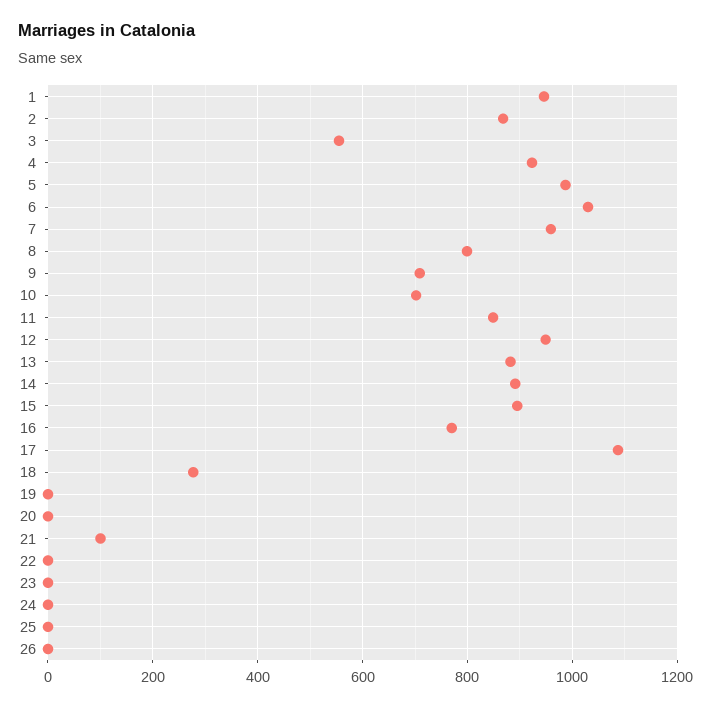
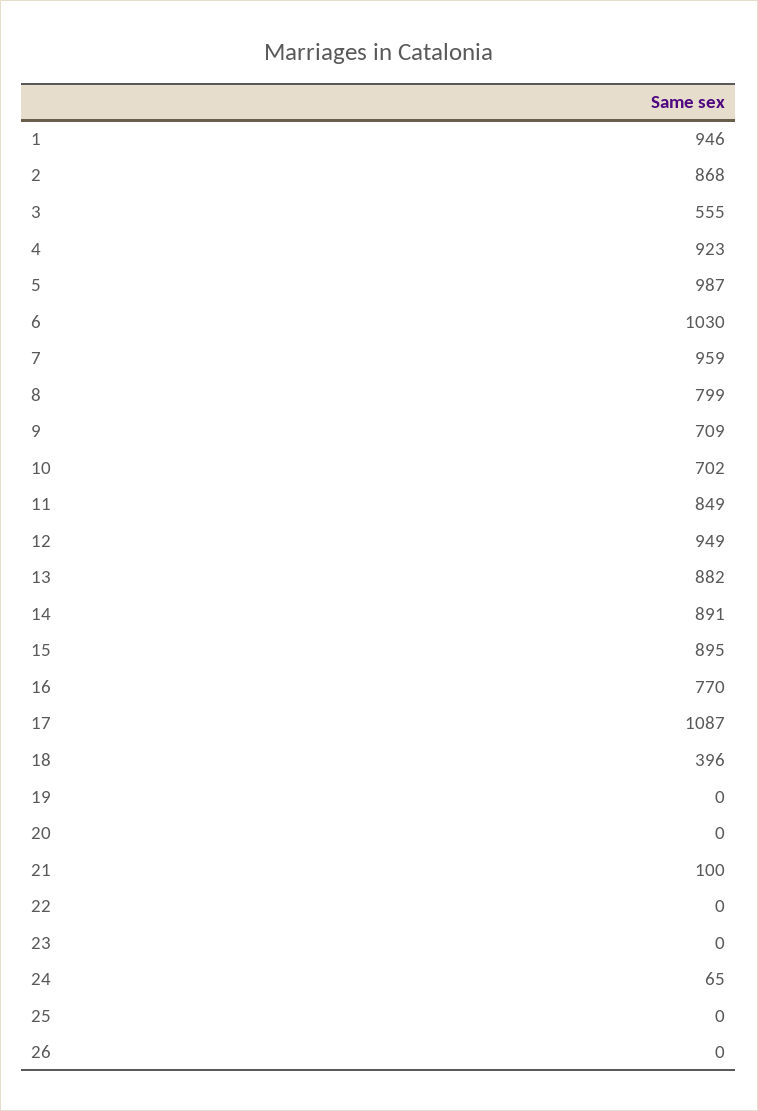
  {
    "1": 946,
    "2": 868,
    "3": 555,
    "4": 923,
    "5": 987,
    "6": 1030,
    "7": 959,
    "8": 799,
    "9": 709,
    "10": 702,
    "11": 849,
    "12": 949,
    "13": 882,
    "14": 891,
    "15": 895,
    "16": 770,
    "17": 1087,
-   "18": 280,
+   "18": 396,
    "19": 0,
    "20": 0,
    "21": 100,
    "22": 0,
    "23": 0,
-   "24": 0,
+   "24": 65,
    "25": 0,
    "26": 0
  }

